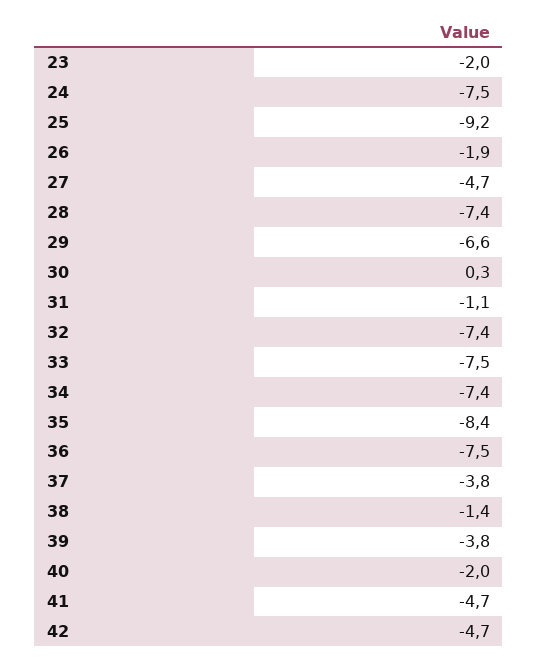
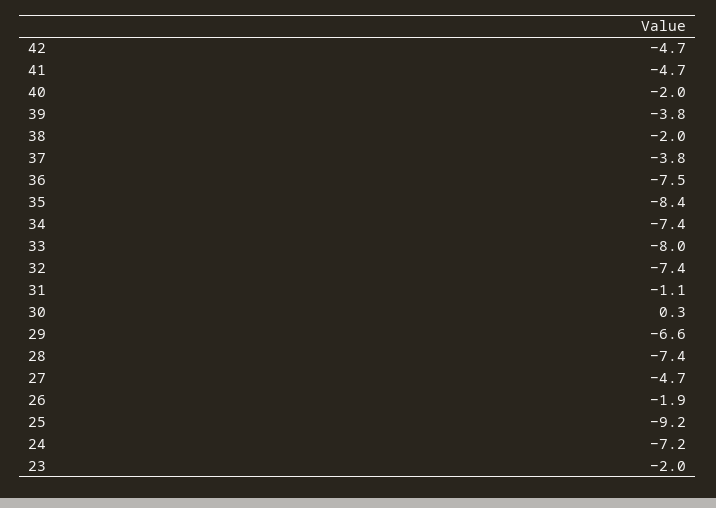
  {
    "23": -2,
-   "24": -7.5,
+   "24": -7.2,
    "25": -9.2,
    "26": -1.9,
    "27": -4.7,
    "28": -7.4,
    "29": -6.6,
    "30": 0.3,
    "31": -1.1,
    "32": -7.4,
-   "33": -7.5,
+   "33": -8,
    "34": -7.4,
    "35": -8.4,
    "36": -7.5,
    "37": -3.8,
-   "38": -1.4,
+   "38": -2,
    "39": -3.8,
    "40": -2,
    "41": -4.7,
    "42": -4.7
  }

